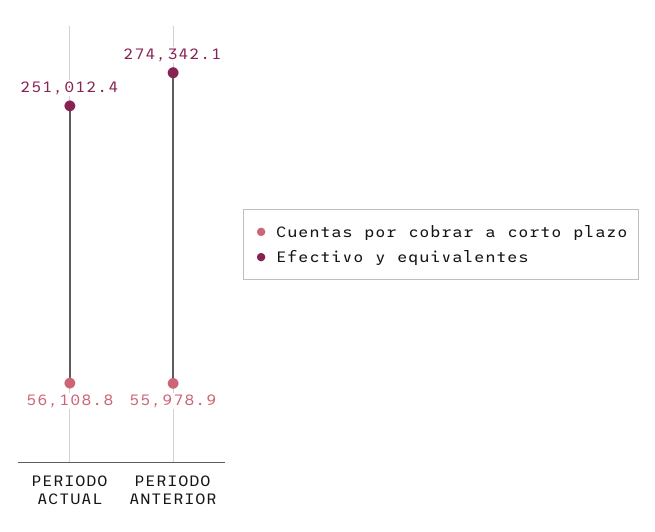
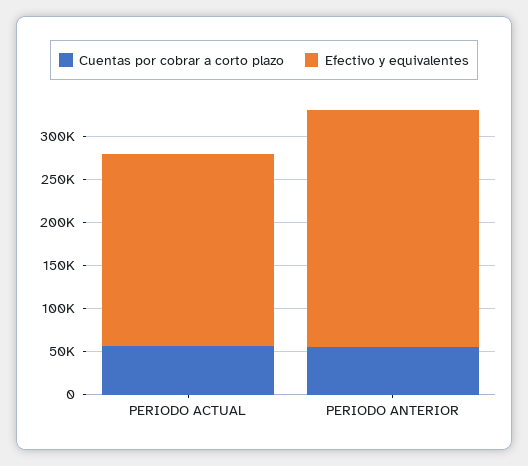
  {
    "Cuentas por cobrar a corto plazo": {
      "PERIODO ACTUAL": 56108.8,
      "PERIODO ANTERIOR": 55978.9
    },
    "Efectivo y equivalentes": {
-     "PERIODO ACTUAL": 251012.4,
+     "PERIODO ACTUAL": 220000,
      "PERIODO ANTERIOR": 274342.1
    }
  }

